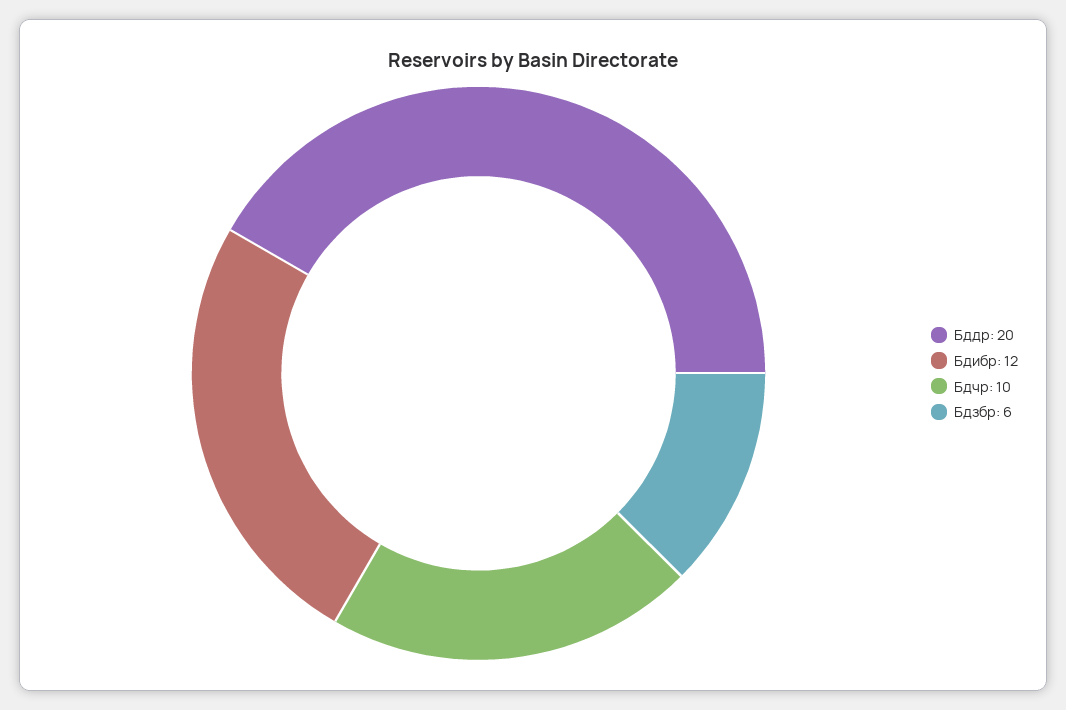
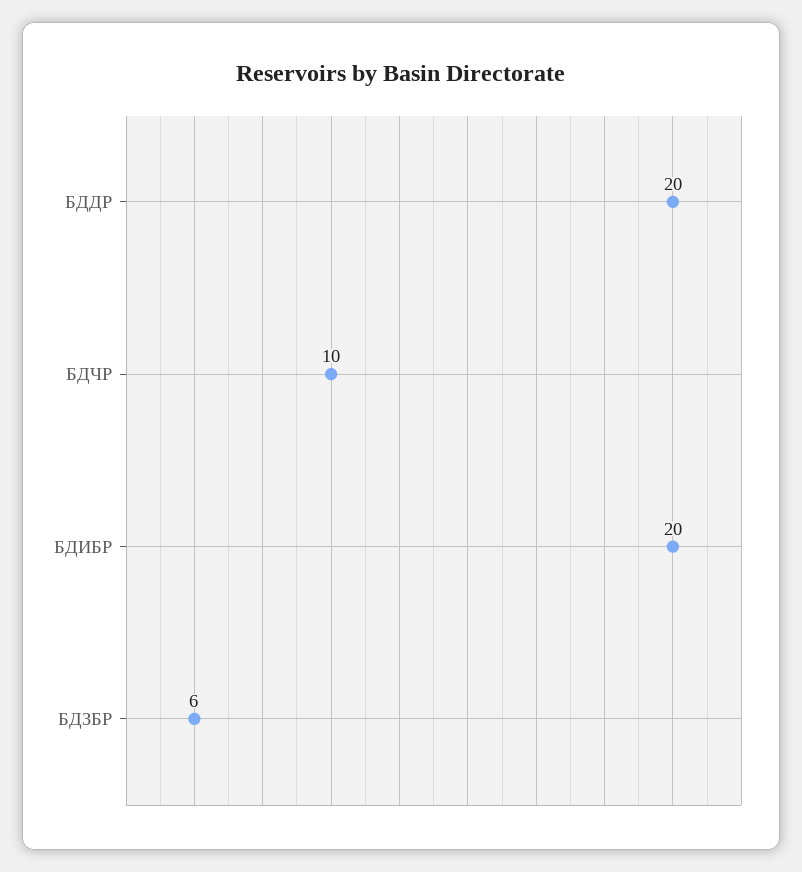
  {
    "Бддр": 20,
-   "Бдибр": 12,
+   "Бдибр": 20,
    "Бдчр": 10,
    "Бдзбр": 6
  }

